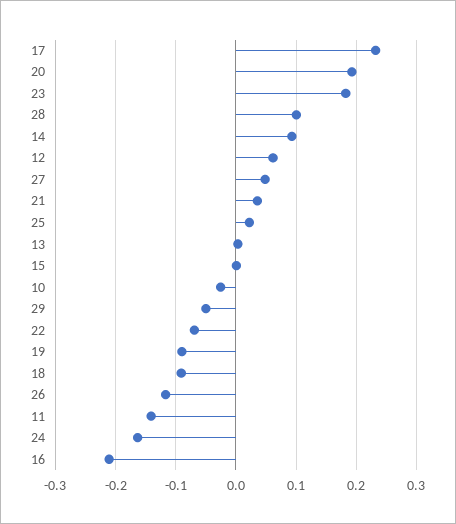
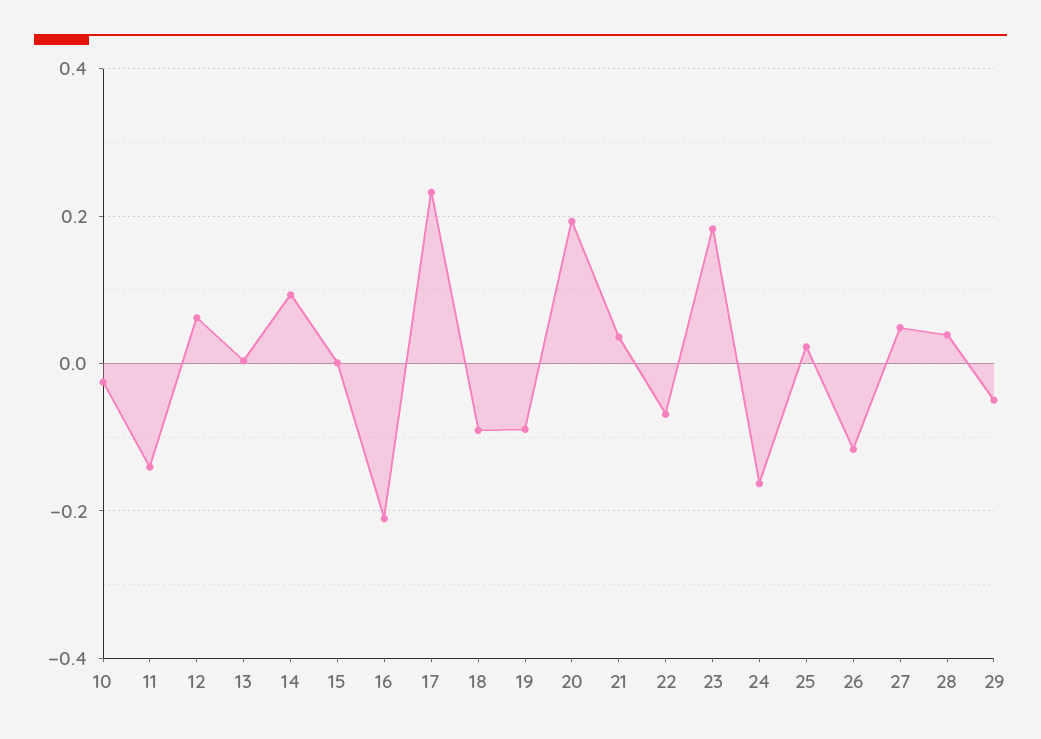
  {
    "17": 0.23,
    "20": 0.19,
    "23": 0.18,
-   "28": 0.1,
+   "28": 0.04,
    "14": 0.09,
    "12": 0.06,
    "27": 0.05,
    "21": 0.04,
    "25": 0.02,
    "13": 0,
    "15": 0,
    "10": -0.03,
    "29": -0.05,
    "22": -0.07,
    "19": -0.09,
    "18": -0.09,
    "26": -0.12,
    "11": -0.14,
    "24": -0.16,
    "16": -0.21
  }

